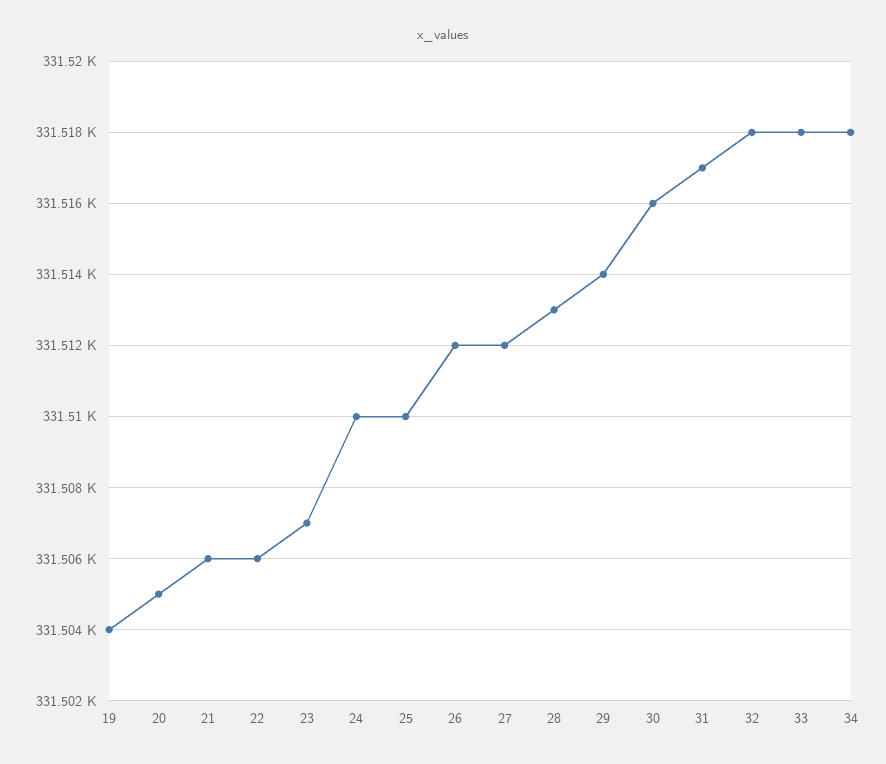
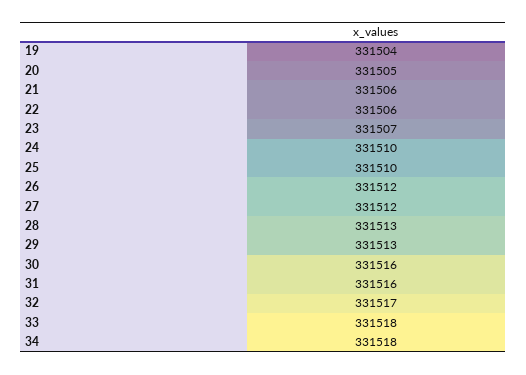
  {
    "19": 331504,
    "20": 331505,
    "21": 331506,
    "22": 331506,
    "23": 331507,
    "24": 331510,
    "25": 331510,
    "26": 331512,
    "27": 331512,
    "28": 331513,
-   "29": 331514,
+   "29": 331513,
    "30": 331516,
-   "31": 331517,
+   "31": 331516,
-   "32": 331518,
+   "32": 331517,
    "33": 331518,
    "34": 331518
  }

